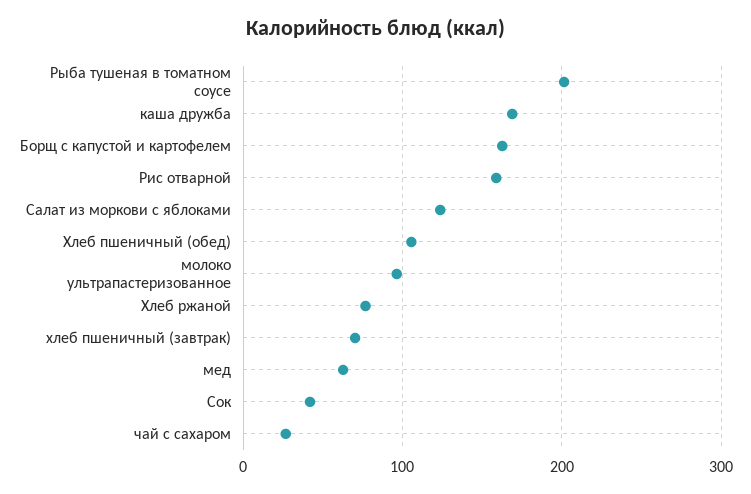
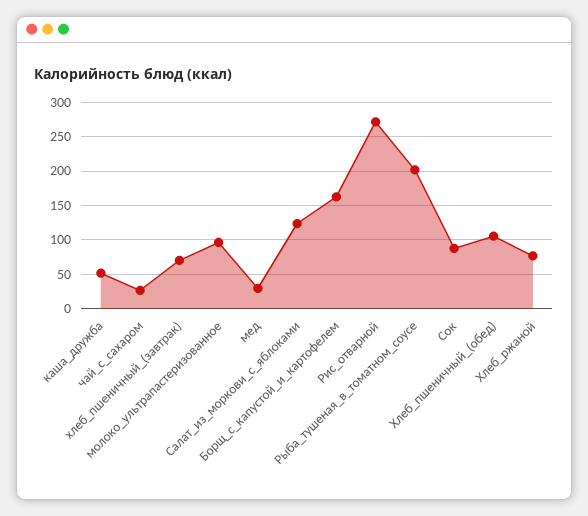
  {
    "Рыба тушеная в томатном соусе": 200,
-   "каша дружба": 170,
+   "каша дружба": 50,
    "Борщ с капустой и картофелем": 160,
-   "Рис отварной": 160,
+   "Рис отварной": 270,
    "Салат из моркови с яблоками": 120,
    "Хлеб пшеничный (обед)": 110,
    "молоко ультрапастеризованное": 100,
    "Хлеб ржаной": 80,
    "хлеб пшеничный (завтрак)": 70,
-   "мед": 60,
+   "мед": 30,
-   "Сок": 40,
+   "Сок": 90,
    "чай с сахаром": 30
  }

